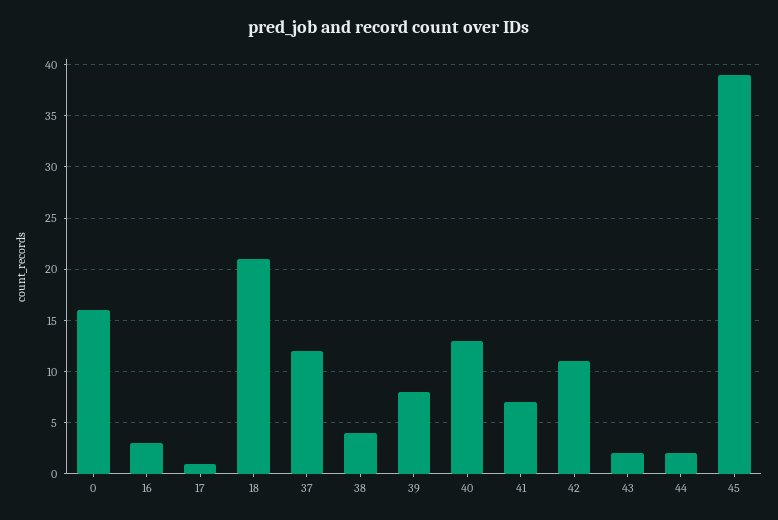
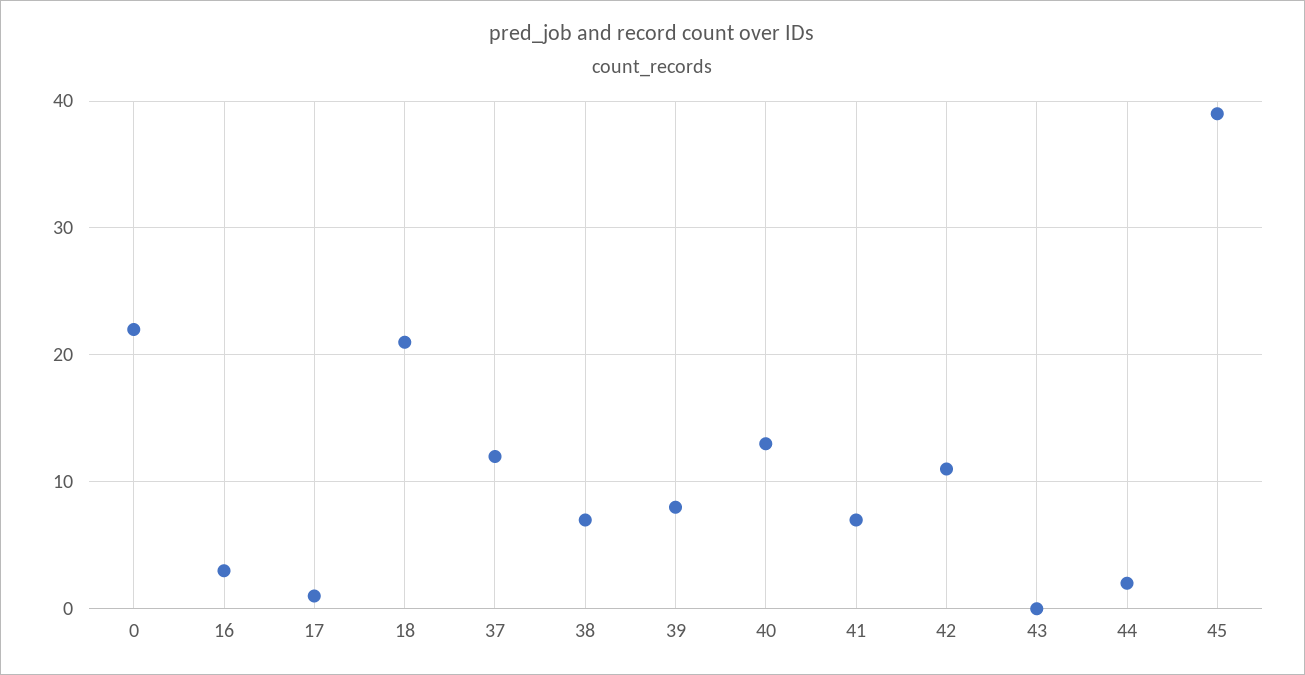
  {
-   "0": 16,
+   "0": 22,
    "16": 3,
    "17": 1,
    "18": 21,
    "37": 12,
-   "38": 4,
+   "38": 7,
    "39": 8,
    "40": 13,
    "41": 7,
    "42": 11,
-   "43": 2,
+   "43": 0,
    "44": 2,
    "45": 39
  }

